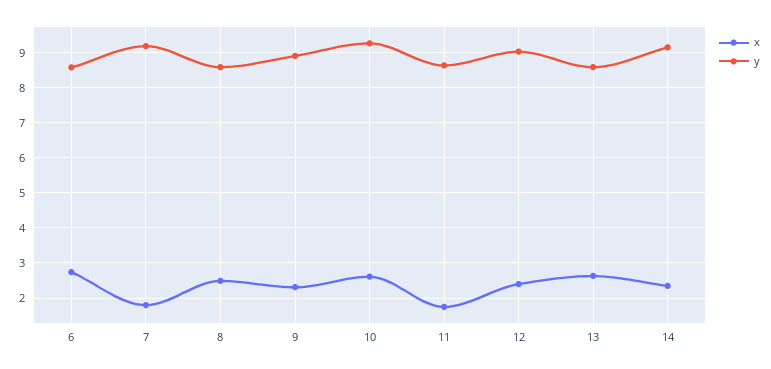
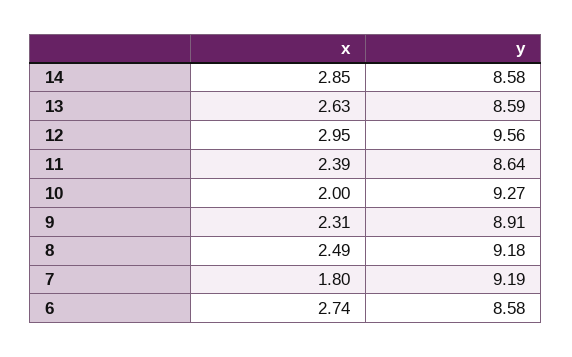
  {
    "x": {
      "6": 2.74,
      "7": 1.8,
      "8": 2.49,
      "9": 2.31,
-     "10": 2.6,
+     "10": 2,
-     "11": 1.8,
+     "11": 2.39,
-     "12": 2.4,
+     "12": 2.95,
      "13": 2.63,
-     "14": 2.4
+     "14": 2.85
    },
    "y": {
      "6": 8.58,
      "7": 9.19,
-     "8": 8.6,
+     "8": 9.18,
      "9": 8.91,
      "10": 9.27,
      "11": 8.64,
-     "12": 9,
+     "12": 9.56,
      "13": 8.59,
-     "14": 9.2
+     "14": 8.58
    }
  }

